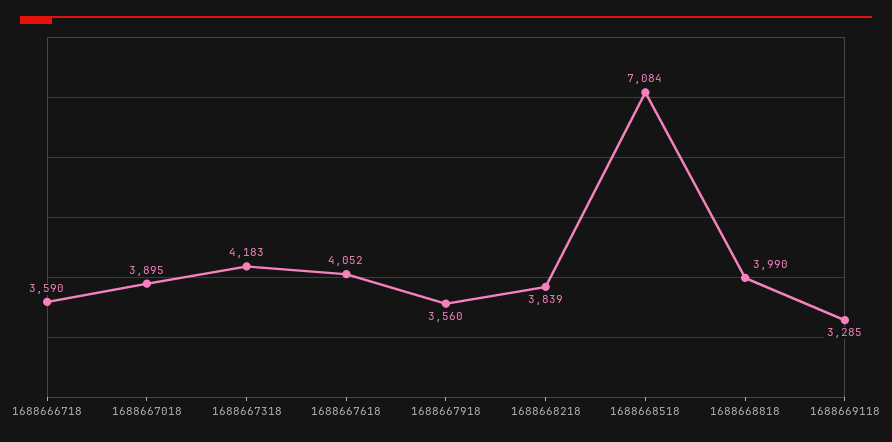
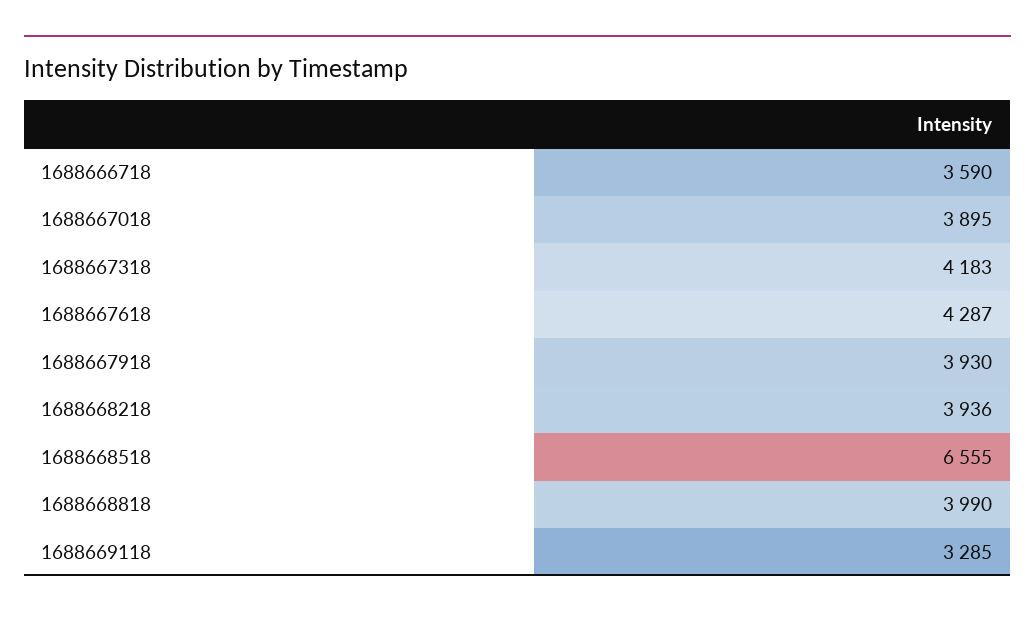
  {
    "1688666718": 3590,
    "1688667018": 3895,
    "1688667318": 4183,
-   "1688667618": 4052,
+   "1688667618": 4287,
-   "1688667918": 3560,
+   "1688667918": 3930,
-   "1688668218": 3839,
+   "1688668218": 3936,
-   "1688668518": 7084,
+   "1688668518": 6555,
    "1688668818": 3990,
    "1688669118": 3285
  }

